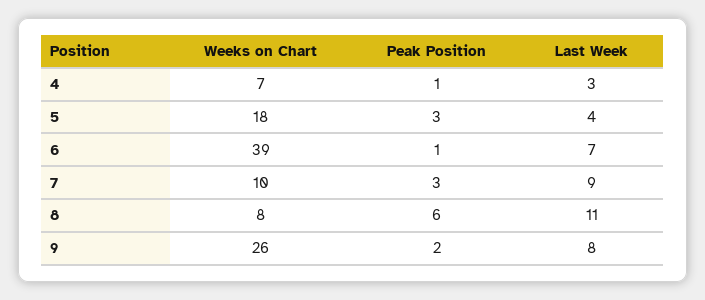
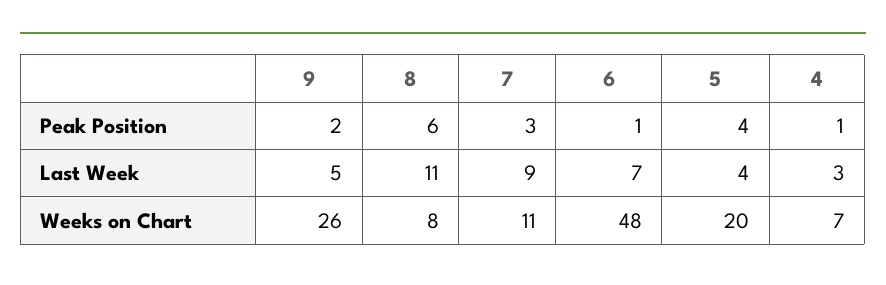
  {
    "Weeks on Chart": {
      "4": 7,
-     "5": 18,
+     "5": 20,
-     "6": 39,
+     "6": 48,
-     "7": 10,
+     "7": 11,
      "8": 8,
      "9": 26
    },
    "Peak Position": {
      "4": 1,
-     "5": 3,
+     "5": 4,
      "6": 1,
      "7": 3,
      "8": 6,
      "9": 2
    },
    "Last Week": {
      "4": 3,
      "5": 4,
      "6": 7,
      "7": 9,
      "8": 11,
-     "9": 8
+     "9": 5
    }
  }

